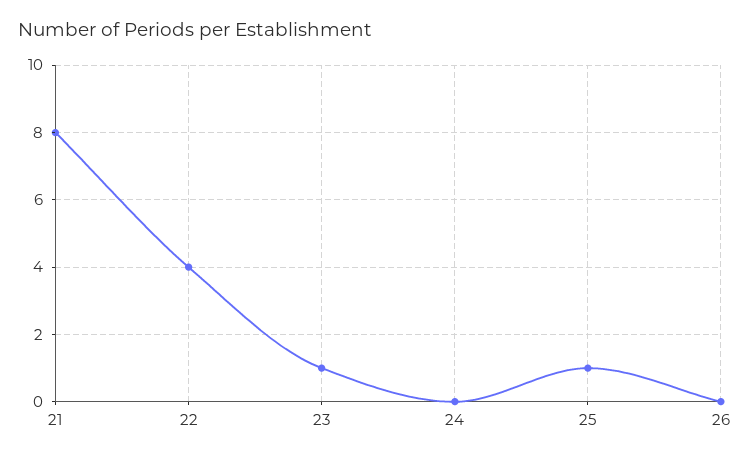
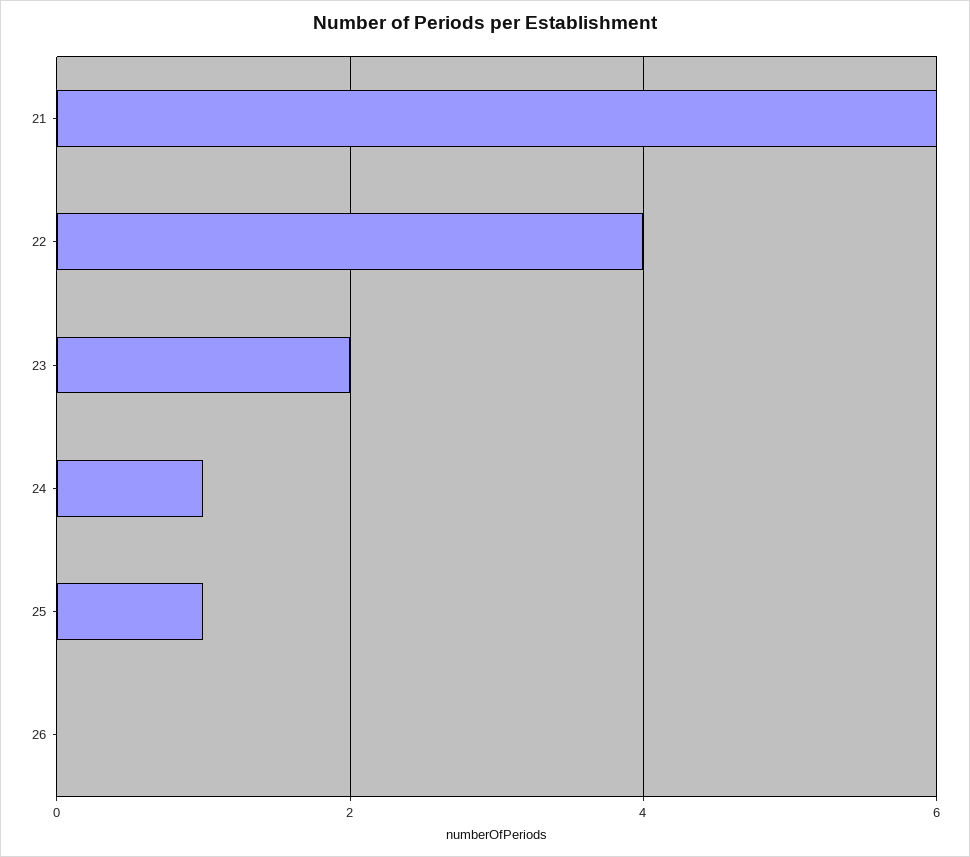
  {
-   "21": 8,
+   "21": 6,
    "22": 4,
-   "23": 1,
+   "23": 2,
-   "24": 0,
+   "24": 1,
    "25": 1,
    "26": 0
  }

